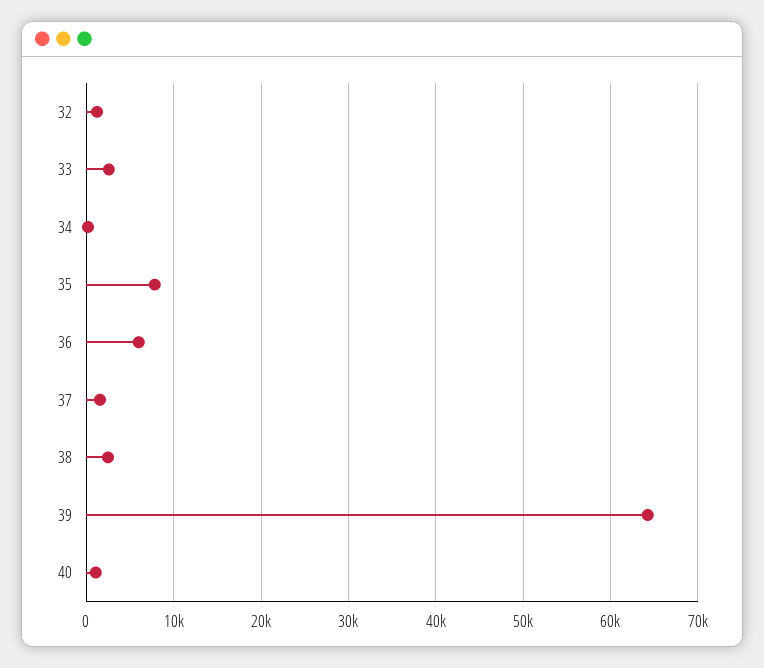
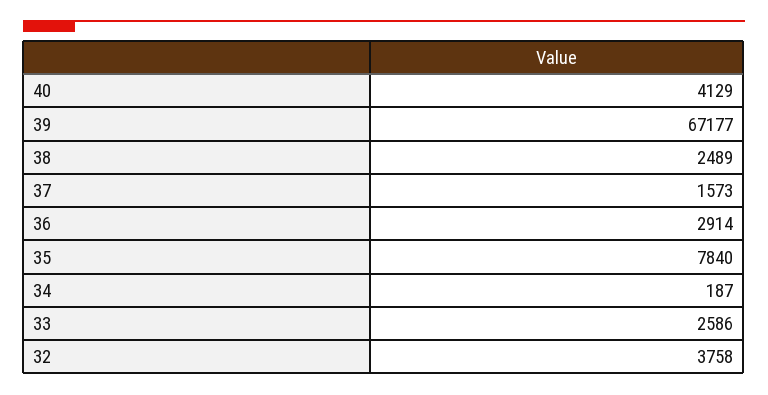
  {
-   "32": 1000,
+   "32": 3758,
    "33": 2586,
    "34": 187,
    "35": 7840,
-   "36": 6000,
+   "36": 2914,
    "37": 1573,
    "38": 2489,
-   "39": 64000,
+   "39": 67177,
-   "40": 1000
+   "40": 4129
  }

